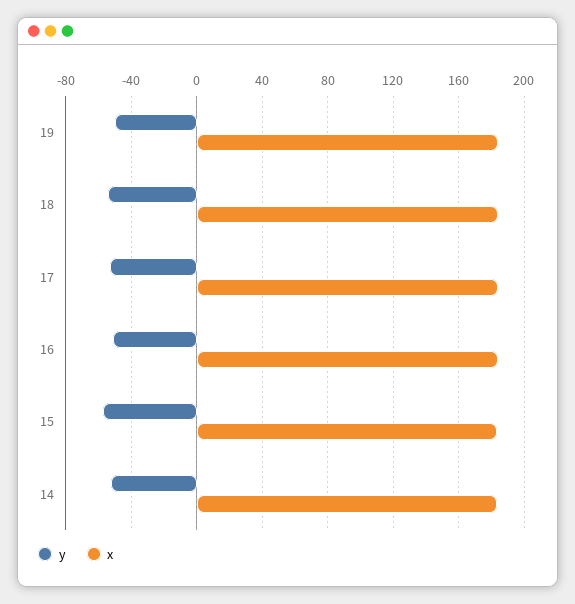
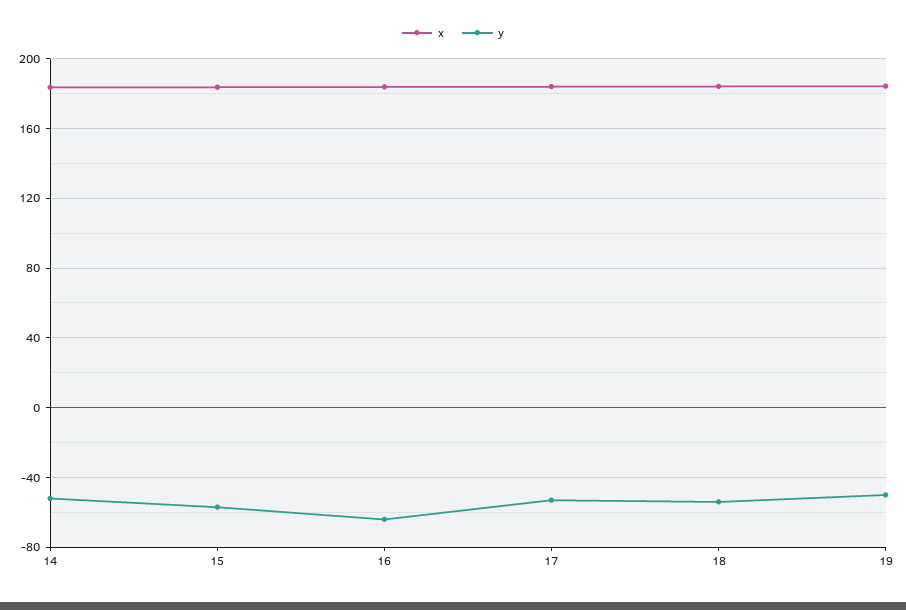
  {
    "y": {
      "19": -50,
      "18": -55,
      "17": -55,
-     "16": -50,
+     "16": -65,
      "15": -55,
      "14": -50
    },
    "x": {
      "19": 185,
      "18": 185,
      "17": 185,
      "16": 185,
      "15": 185,
      "14": 185
    }
  }

